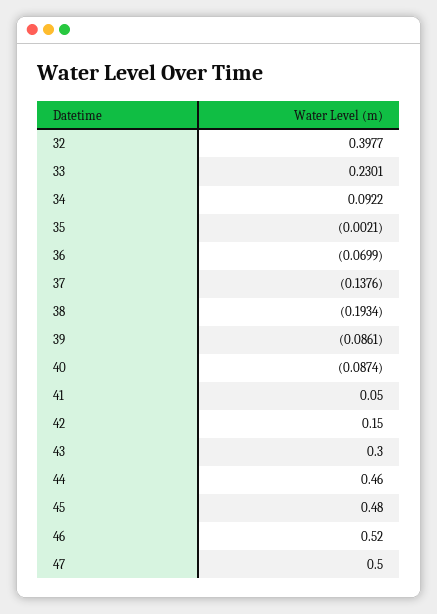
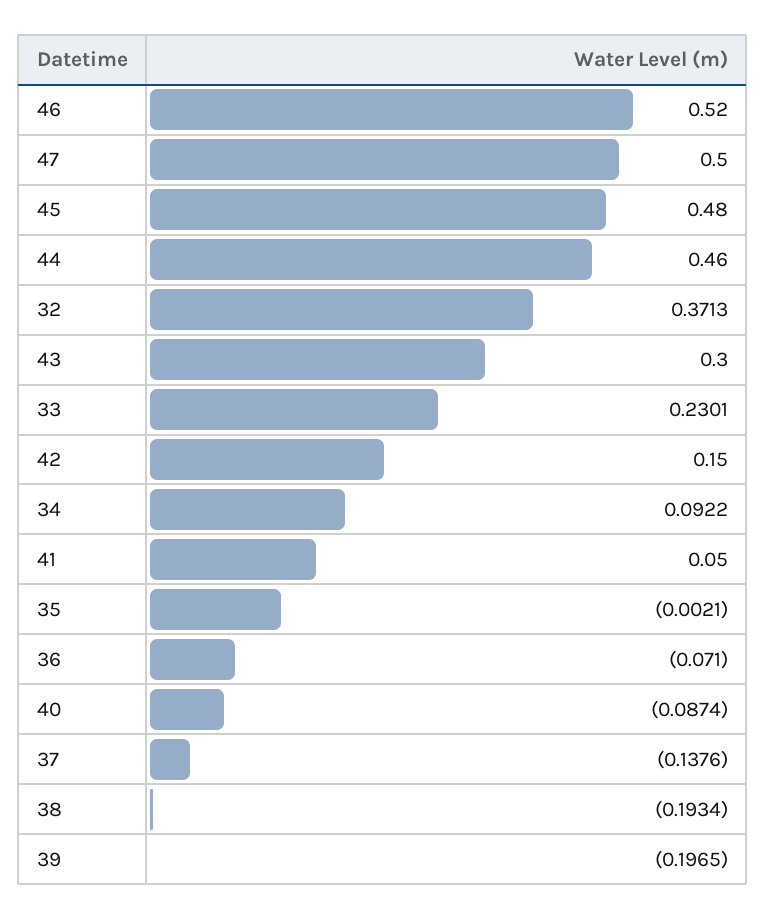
  {
-   "32": 0.3977,
+   "32": 0.3713,
    "33": 0.2301,
    "34": 0.0922,
    "35": -0.0021,
-   "36": -0.0699,
+   "36": -0.071,
    "37": -0.1376,
    "38": -0.1934,
-   "39": -0.0861,
+   "39": -0.1965,
    "40": -0.0874,
    "41": 0.05,
    "42": 0.15,
    "43": 0.3,
    "44": 0.46,
    "45": 0.48,
    "46": 0.52,
    "47": 0.5
  }

